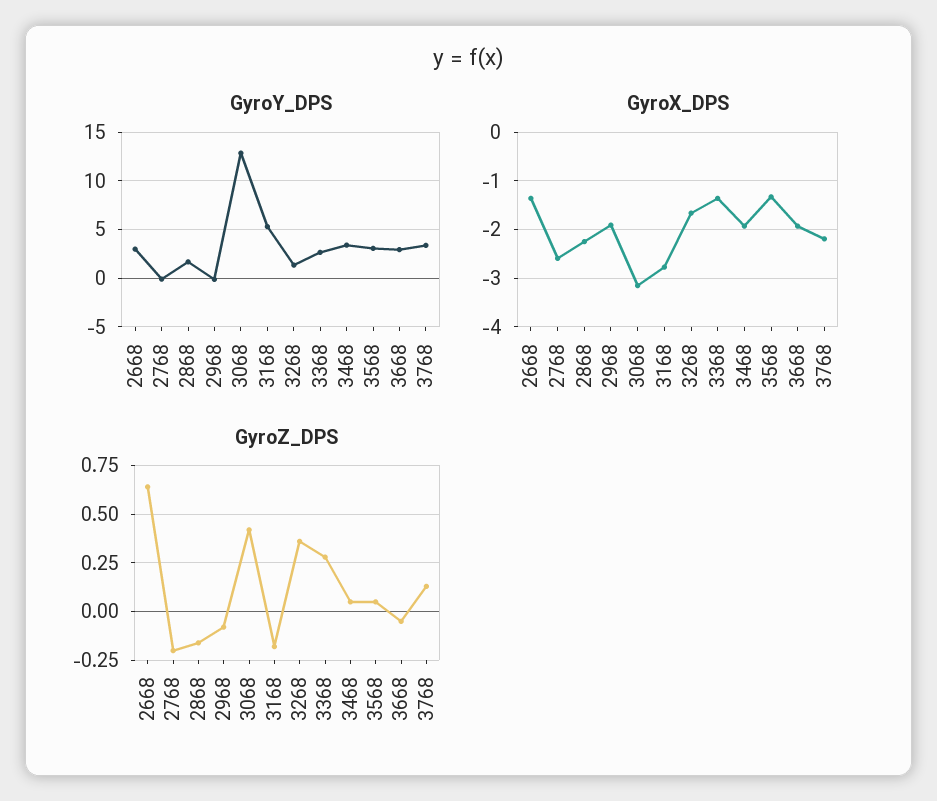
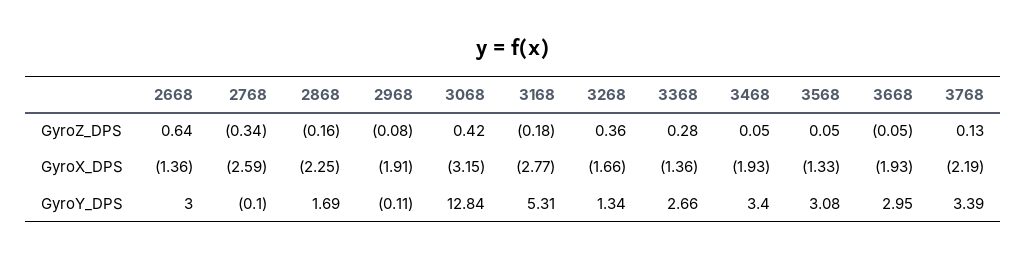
  {
    "GyroY_DPS": {
      "2668": 3,
      "2768": -0.1,
      "2868": 1.69,
      "2968": -0.11,
      "3068": 12.84,
      "3168": 5.31,
      "3268": 1.34,
      "3368": 2.66,
      "3468": 3.4,
      "3568": 3.08,
      "3668": 2.95,
      "3768": 3.39
    },
    "GyroX_DPS": {
      "2668": -1.36,
      "2768": -2.59,
      "2868": -2.25,
      "2968": -1.91,
      "3068": -3.15,
      "3168": -2.77,
      "3268": -1.66,
      "3368": -1.36,
      "3468": -1.93,
      "3568": -1.33,
      "3668": -1.93,
      "3768": -2.19
    },
    "GyroZ_DPS": {
      "2668": 0.64,
-     "2768": -0.2,
+     "2768": -0.34,
      "2868": -0.16,
      "2968": -0.08,
      "3068": 0.42,
      "3168": -0.18,
      "3268": 0.36,
      "3368": 0.28,
      "3468": 0.05,
      "3568": 0.05,
      "3668": -0.05,
      "3768": 0.13
    }
  }

